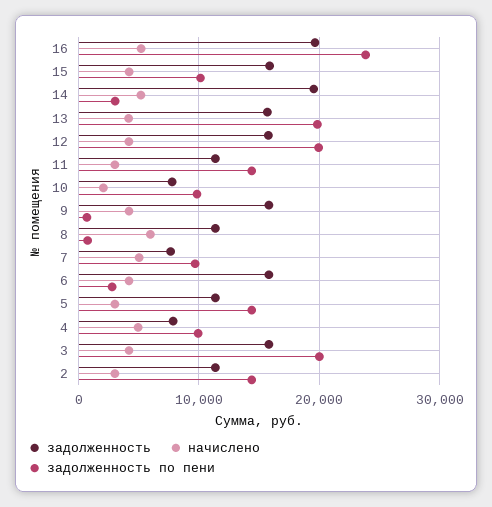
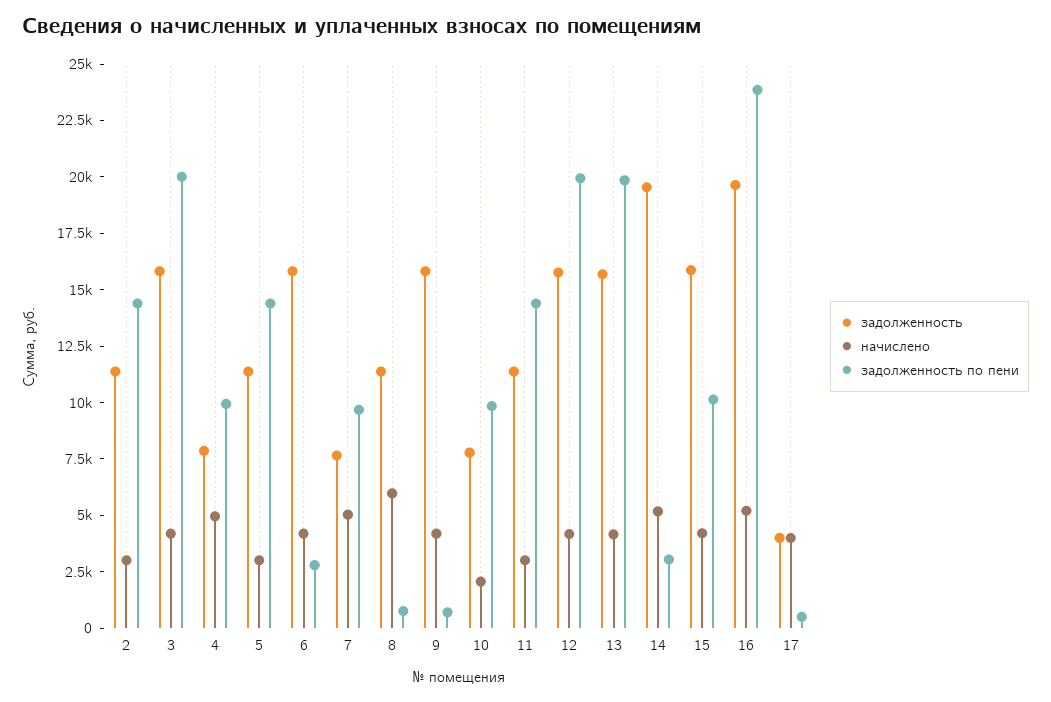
  {
    "задолженность": {
      "16": 19500,
      "15": 16000,
      "14": 19500,
      "13": 15500,
      "12": 16000,
      "11": 11500,
      "10": 8000,
      "9": 16000,
      "8": 11500,
      "7": 7500,
      "6": 16000,
      "5": 11500,
      "4": 8000,
      "3": 16000,
-     "2": 11500
+     "2": 11500,
+     "17": 4000
    },
    "начислено": {
      "16": 5000,
      "15": 4000,
      "14": 5000,
      "13": 4000,
      "12": 4000,
      "11": 3000,
      "10": 2000,
      "9": 4000,
      "8": 6000,
      "7": 5000,
      "6": 4000,
      "5": 3000,
      "4": 5000,
      "3": 4000,
-     "2": 3000
+     "2": 3000,
+     "17": 4000
    },
    "задолженность по пени": {
      "16": 24000,
      "15": 10000,
      "14": 3000,
      "13": 20000,
      "12": 20000,
      "11": 14500,
      "10": 10000,
      "9": 500,
      "8": 1000,
      "7": 9500,
      "6": 3000,
      "5": 14500,
      "4": 10000,
      "3": 20000,
-     "2": 14500
+     "2": 14500,
+     "17": 500
    }
  }

